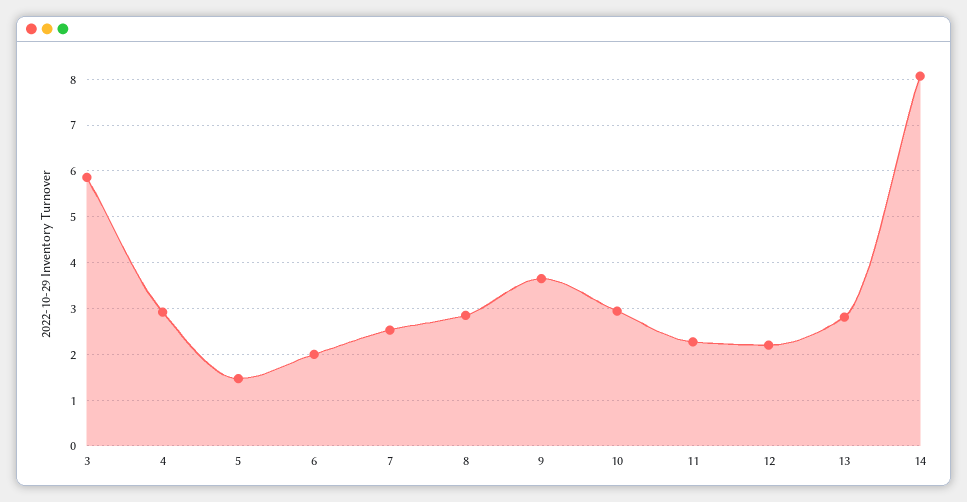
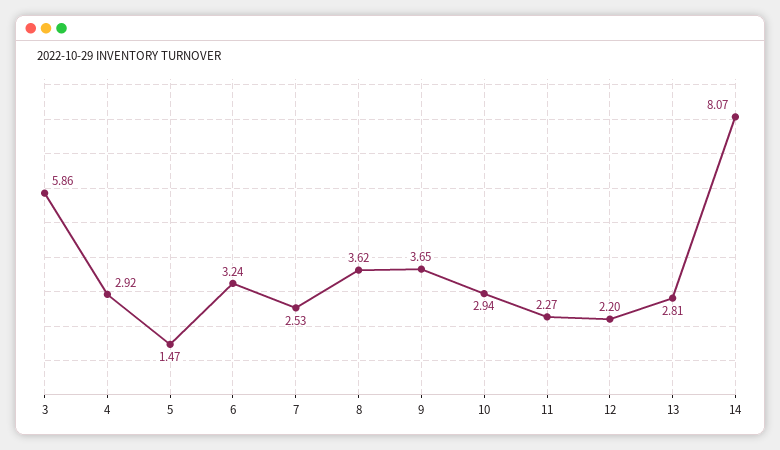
  {
    "3": 5.86,
    "4": 2.92,
    "5": 1.47,
-   "6": 2,
+   "6": 3.24,
    "7": 2.53,
-   "8": 2.8,
+   "8": 3.62,
    "9": 3.65,
    "10": 2.94,
    "11": 2.27,
    "12": 2.2,
    "13": 2.81,
    "14": 8.07
  }

